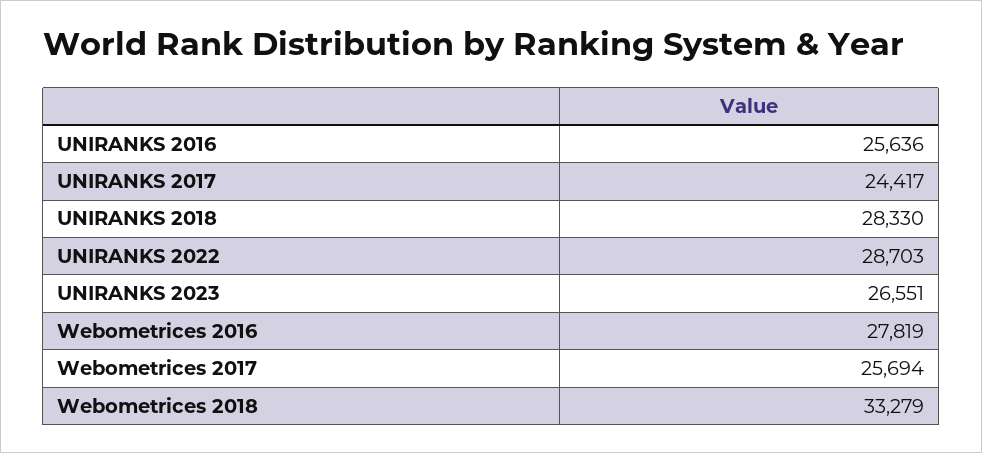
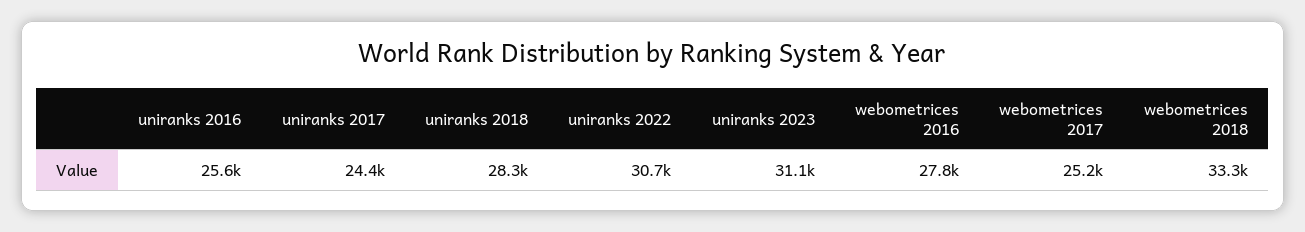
  {
    "UNIRANKS 2016": 25636,
    "UNIRANKS 2017": 24417,
    "UNIRANKS 2018": 28330,
-   "UNIRANKS 2022": 28703,
+   "UNIRANKS 2022": 30700,
-   "UNIRANKS 2023": 26551,
+   "UNIRANKS 2023": 31100,
    "Webometrices 2016": 27819,
-   "Webometrices 2017": 25694,
+   "Webometrices 2017": 25200,
    "Webometrices 2018": 33279
  }

